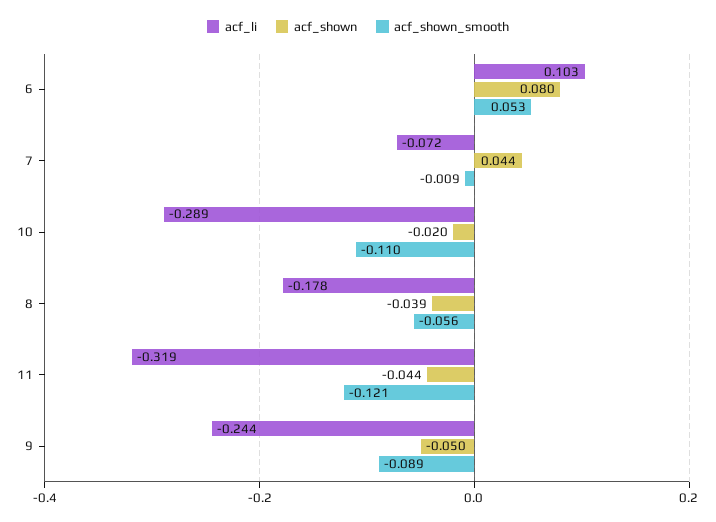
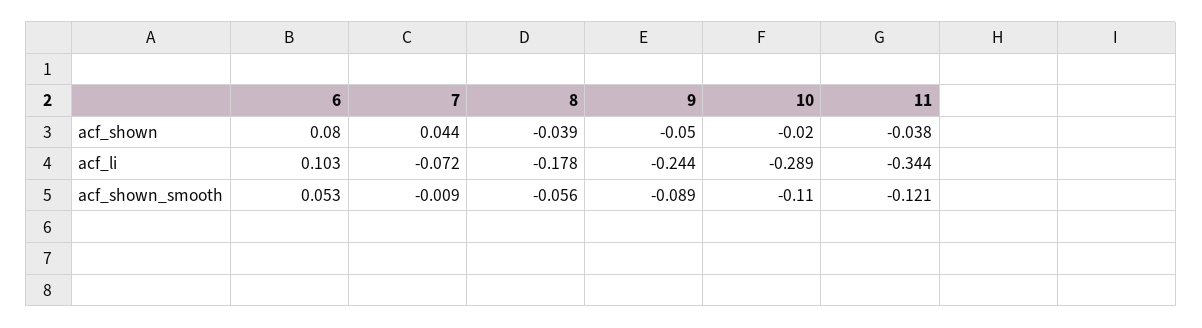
  {
    "acf_li": {
      "6": 0.103,
      "7": -0.072,
      "10": -0.289,
      "8": -0.178,
-     "11": -0.319,
+     "11": -0.344,
      "9": -0.244
    },
    "acf_shown": {
      "6": 0.08,
      "7": 0.044,
      "10": -0.02,
      "8": -0.039,
-     "11": -0.044,
+     "11": -0.038,
      "9": -0.05
    },
    "acf_shown_smooth": {
      "6": 0.053,
      "7": -0.009,
      "10": -0.11,
      "8": -0.056,
      "11": -0.121,
      "9": -0.089
    }
  }

